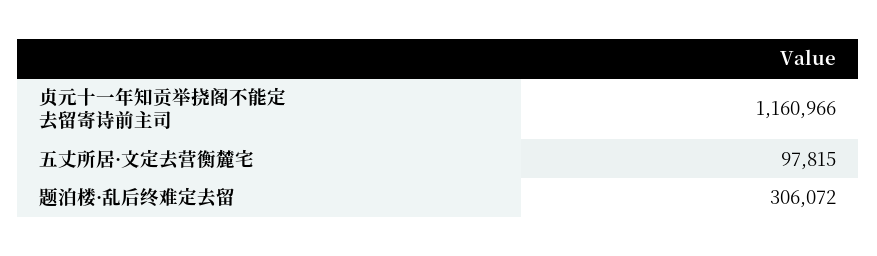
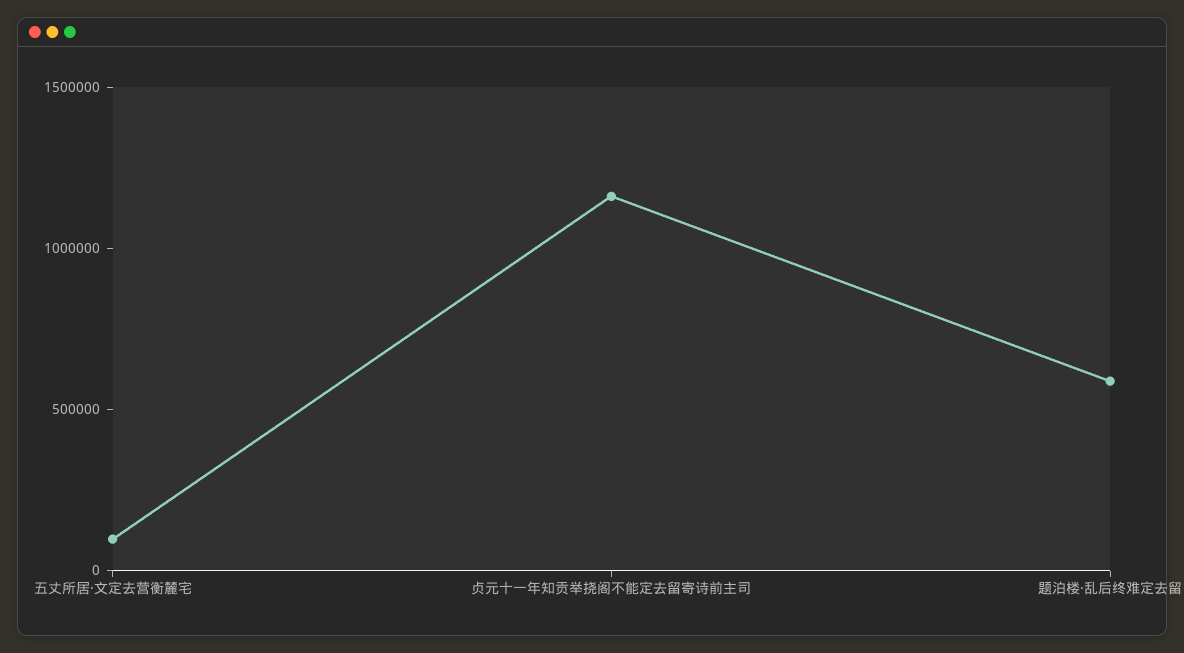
  {
    "贞元十一年知贡举挠阁不能定去留寄诗前主司": 1160966,
    "五丈所居·文定去营衡麓宅": 97815,
-   "题泊楼·乱后终难定去留": 306072
+   "题泊楼·乱后终难定去留": 600000
  }

